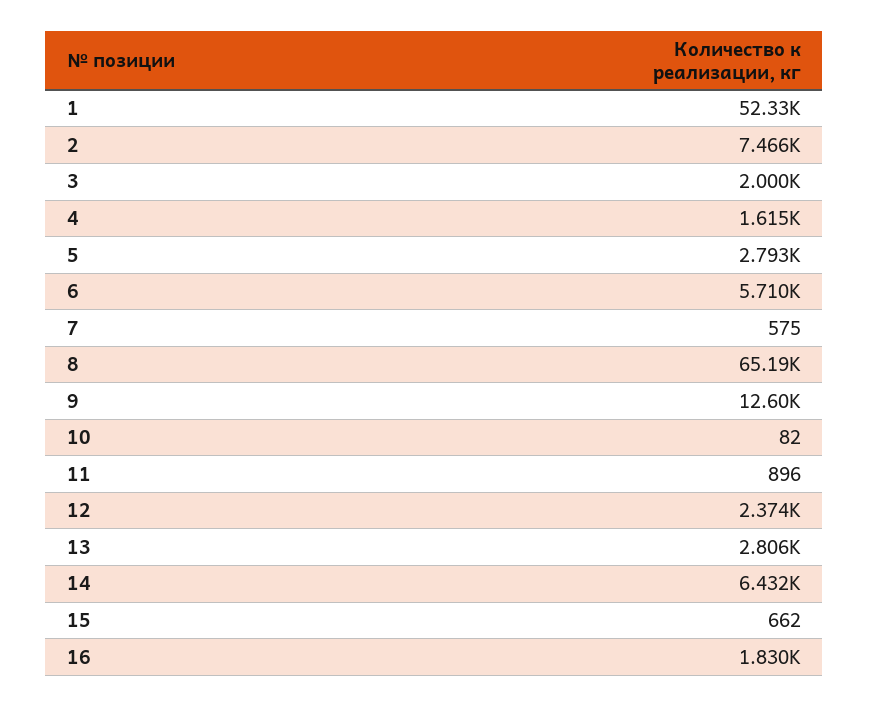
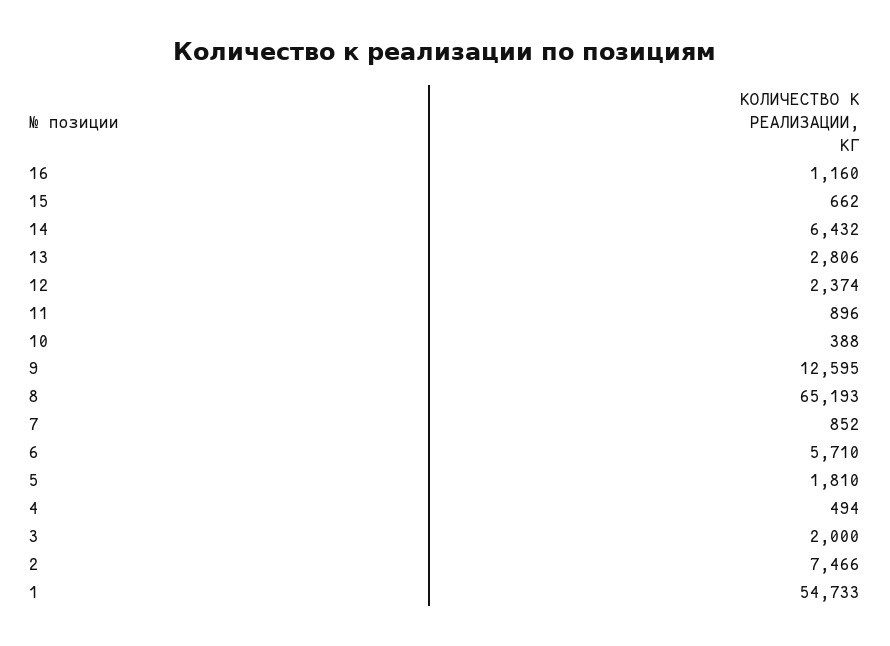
  {
-   "1": 52330,
+   "1": 54733,
    "2": 7466,
    "3": 2000,
-   "4": 1615,
+   "4": 494,
-   "5": 2793,
+   "5": 1810,
    "6": 5710,
-   "7": 575,
+   "7": 852,
    "8": 65193,
    "9": 12595,
-   "10": 82,
+   "10": 388,
    "11": 896,
    "12": 2374,
    "13": 2806,
    "14": 6432,
    "15": 662,
-   "16": 1830
+   "16": 1160
  }

